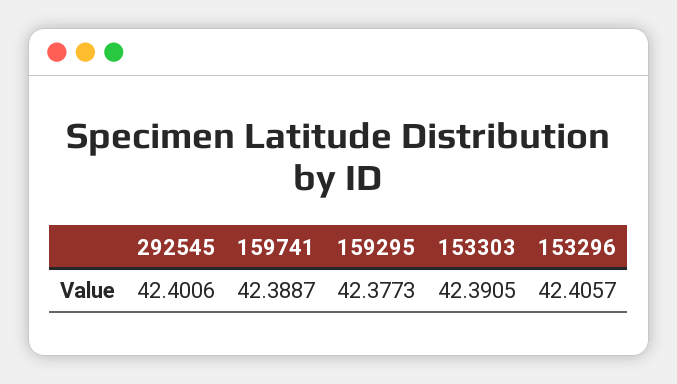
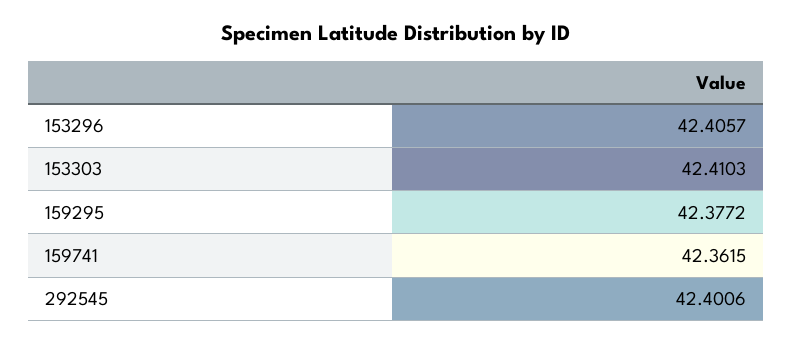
  {
    "292545": 42.4006,
-   "159741": 42.3887,
+   "159741": 42.3615,
-   "159295": 42.3773,
+   "159295": 42.3772,
-   "153303": 42.3905,
+   "153303": 42.4103,
    "153296": 42.4057
  }

